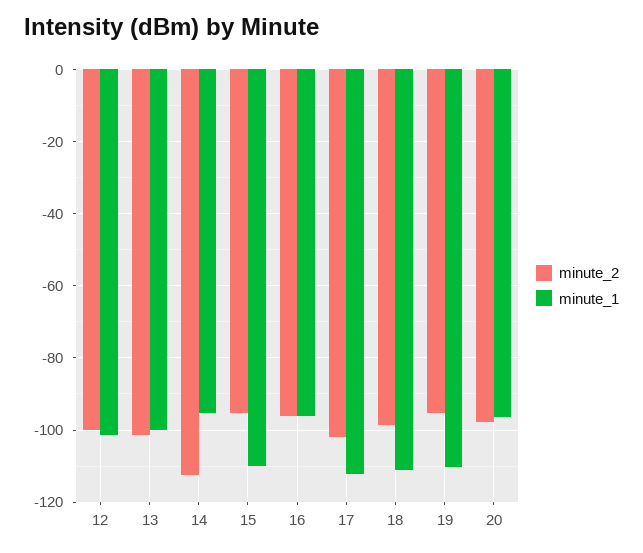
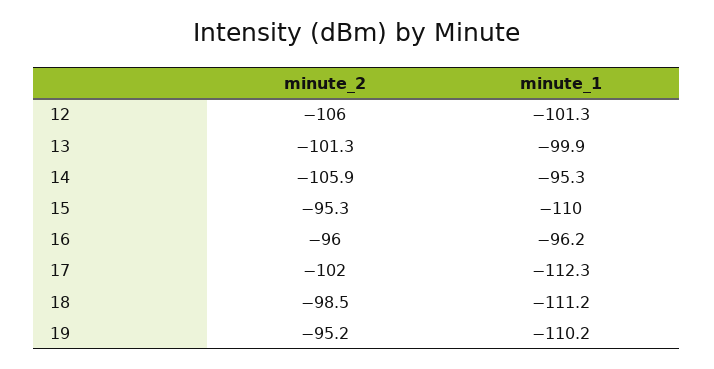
  {
    "minute_2": {
-     "12": -100,
+     "12": -106,
      "13": -101.3,
-     "14": -112,
+     "14": -105.9,
      "15": -95.3,
      "16": -96,
      "17": -102,
      "18": -98.5,
-     "19": -95.2,
+     "19": -95.2
-     "20": -98
    },
    "minute_1": {
      "12": -101.3,
      "13": -99.9,
      "14": -95.3,
      "15": -110,
      "16": -96.2,
      "17": -112.3,
      "18": -111.2,
-     "19": -110.2,
+     "19": -110.2
-     "20": -96
    }
  }

